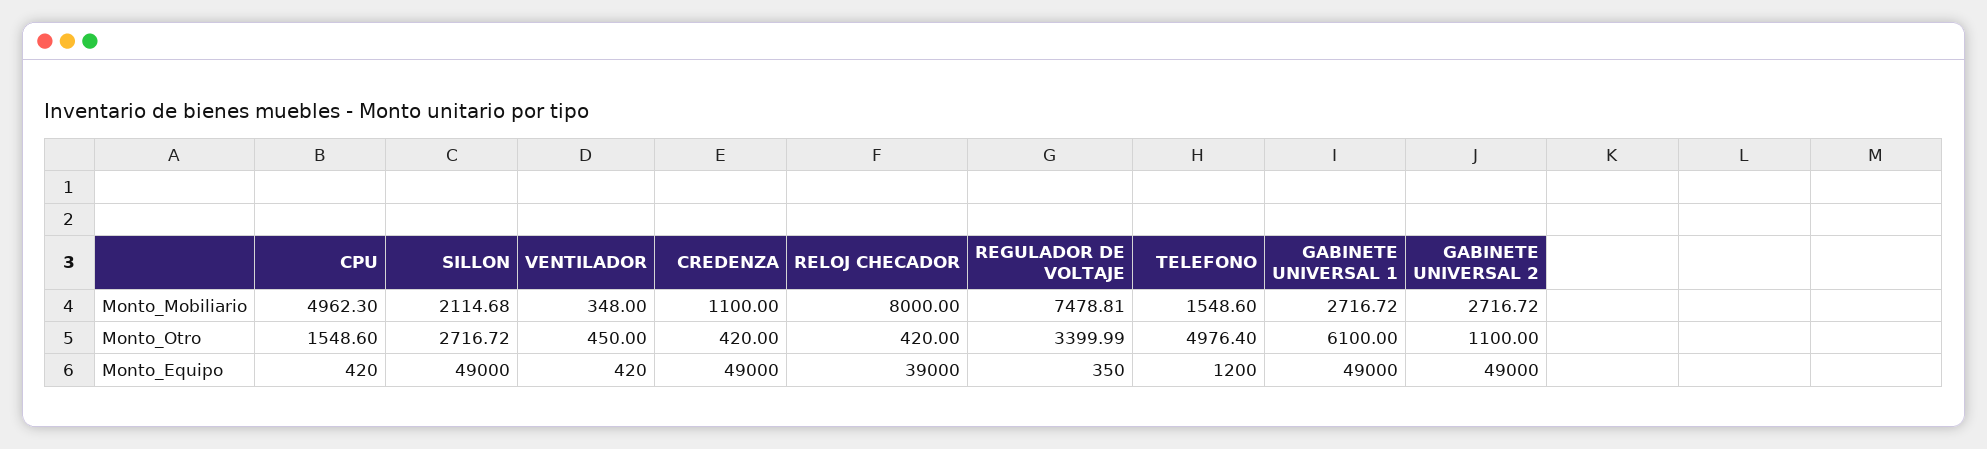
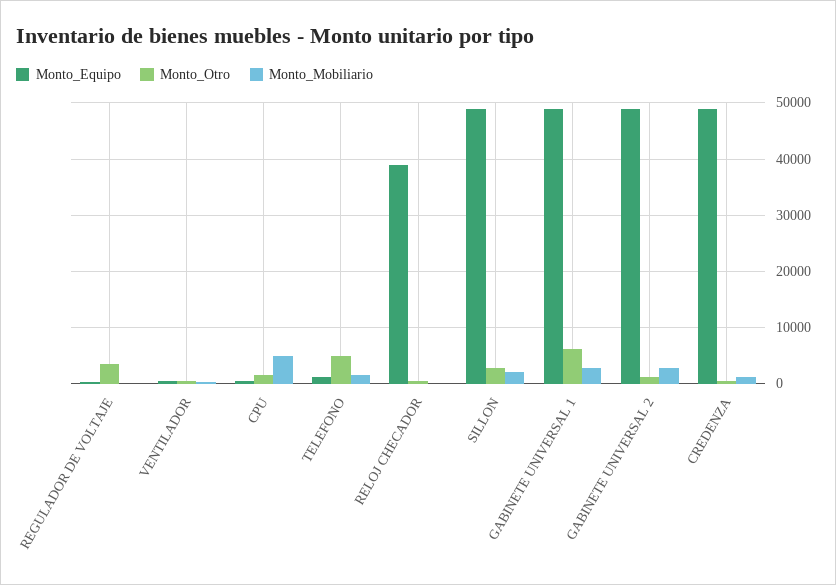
  {
    "Monto_Mobiliario": {
      "CPU": 4962.3,
      "SILLON": 2114.68,
      "VENTILADOR": 348,
      "CREDENZA": 1100,
-     "RELOJ CHECADOR": 8000,
+     "RELOJ CHECADOR": 0,
-     "REGULADOR DE VOLTAJE": 7478.81,
+     "REGULADOR DE VOLTAJE": 0,
      "TELEFONO": 1548.6,
      "GABINETE UNIVERSAL 1": 2716.72,
      "GABINETE UNIVERSAL 2": 2716.72
    },
    "Monto_Otro": {
      "CPU": 1548.6,
      "SILLON": 2716.72,
      "VENTILADOR": 450,
      "CREDENZA": 420,
      "RELOJ CHECADOR": 420,
      "REGULADOR DE VOLTAJE": 3399.99,
      "TELEFONO": 4976.4,
      "GABINETE UNIVERSAL 1": 6100,
      "GABINETE UNIVERSAL 2": 1100
    },
    "Monto_Equipo": {
      "CPU": 420,
      "SILLON": 49000,
      "VENTILADOR": 420,
      "CREDENZA": 49000,
      "RELOJ CHECADOR": 39000,
      "REGULADOR DE VOLTAJE": 350,
      "TELEFONO": 1200,
      "GABINETE UNIVERSAL 1": 49000,
      "GABINETE UNIVERSAL 2": 49000
    }
  }

